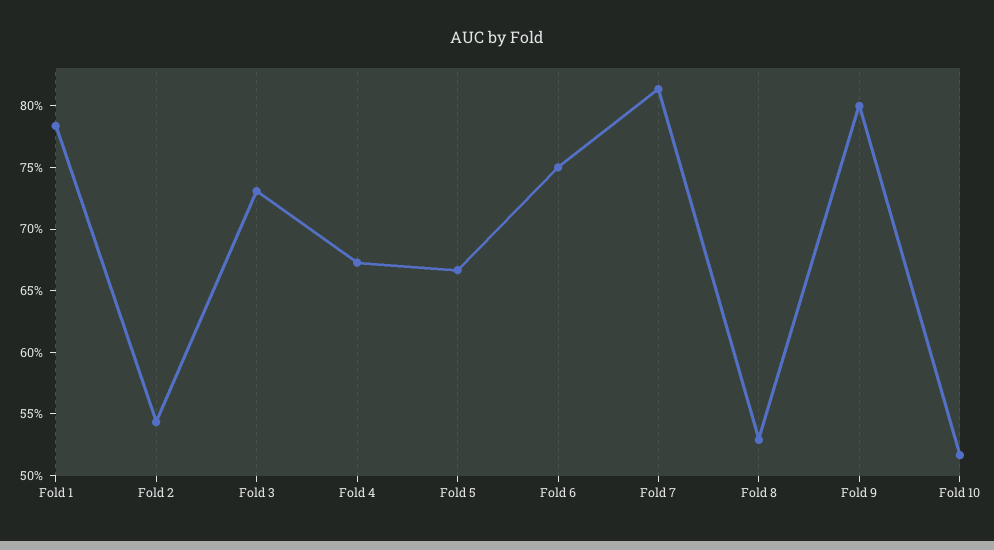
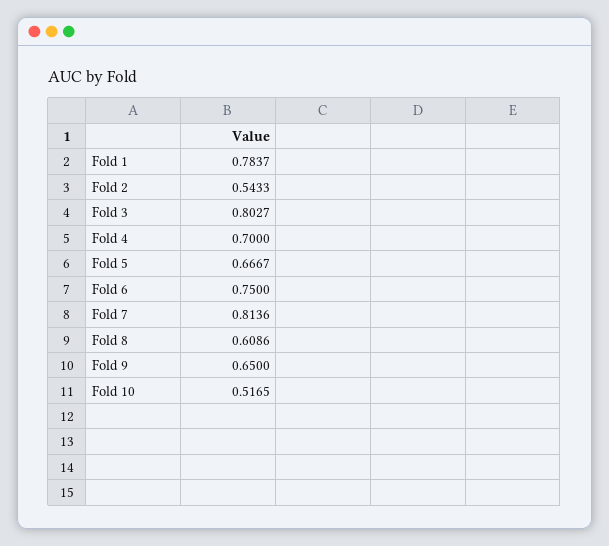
  {
    "Fold 1": 0.7837,
    "Fold 2": 0.5433,
-   "Fold 3": 0.73,
+   "Fold 3": 0.8027,
-   "Fold 4": 0.67,
+   "Fold 4": 0.7,
    "Fold 5": 0.6667,
    "Fold 6": 0.75,
    "Fold 7": 0.8136,
-   "Fold 8": 0.53,
+   "Fold 8": 0.6086,
-   "Fold 9": 0.8,
+   "Fold 9": 0.65,
    "Fold 10": 0.5165
  }

